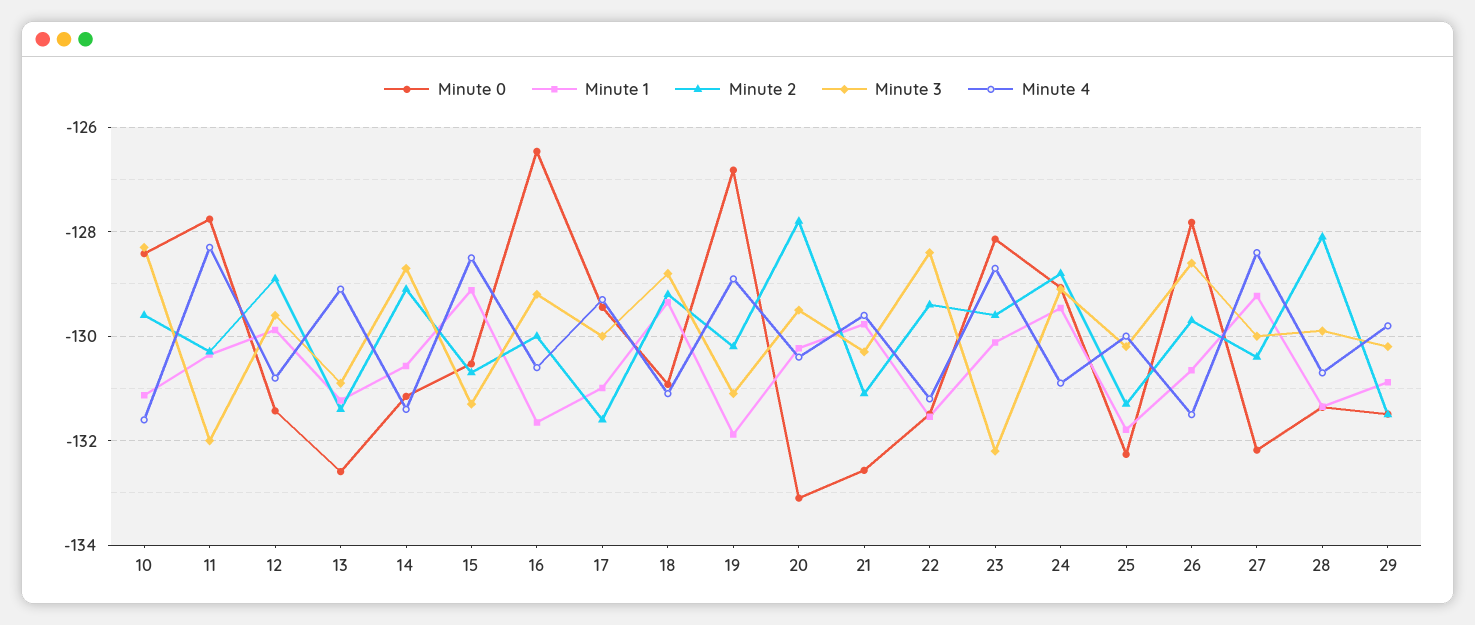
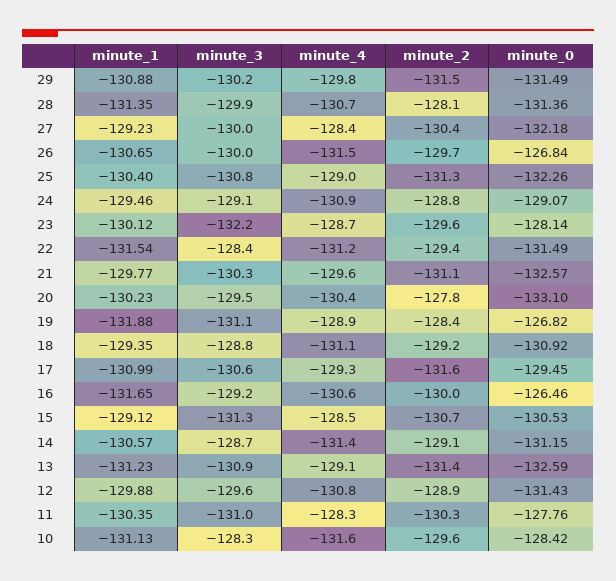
  {
    "Minute 0": {
      "10": -128.42,
      "11": -127.76,
      "12": -131.43,
      "13": -132.59,
      "14": -131.15,
      "15": -130.53,
      "16": -126.46,
      "17": -129.45,
      "18": -130.92,
      "19": -126.82,
      "20": -133.1,
      "21": -132.57,
      "22": -131.49,
      "23": -128.14,
      "24": -129.07,
      "25": -132.26,
-     "26": -127.8,
+     "26": -126.84,
      "27": -132.18,
      "28": -131.36,
      "29": -131.49
    },
    "Minute 1": {
      "10": -131.13,
      "11": -130.35,
      "12": -129.88,
      "13": -131.23,
      "14": -130.57,
      "15": -129.12,
      "16": -131.65,
      "17": -130.99,
      "18": -129.35,
      "19": -131.88,
      "20": -130.23,
      "21": -129.77,
      "22": -131.54,
      "23": -130.12,
      "24": -129.46,
-     "25": -131.8,
+     "25": -130.4,
      "26": -130.65,
      "27": -129.23,
      "28": -131.35,
      "29": -130.88
    },
    "Minute 2": {
      "10": -129.6,
      "11": -130.3,
      "12": -128.9,
      "13": -131.4,
      "14": -129.1,
      "15": -130.7,
      "16": -130,
      "17": -131.6,
      "18": -129.2,
-     "19": -130.2,
+     "19": -128.4,
      "20": -127.8,
      "21": -131.1,
      "22": -129.4,
      "23": -129.6,
      "24": -128.8,
      "25": -131.3,
      "26": -129.7,
      "27": -130.4,
      "28": -128.1,
      "29": -131.5
    },
    "Minute 3": {
      "10": -128.3,
-     "11": -132,
+     "11": -131,
      "12": -129.6,
      "13": -130.9,
      "14": -128.7,
      "15": -131.3,
      "16": -129.2,
-     "17": -130,
+     "17": -130.6,
      "18": -128.8,
      "19": -131.1,
      "20": -129.5,
      "21": -130.3,
      "22": -128.4,
      "23": -132.2,
      "24": -129.1,
-     "25": -130.2,
+     "25": -130.8,
-     "26": -128.6,
+     "26": -130,
      "27": -130,
      "28": -129.9,
      "29": -130.2
    },
    "Minute 4": {
      "10": -131.6,
      "11": -128.3,
      "12": -130.8,
      "13": -129.1,
      "14": -131.4,
      "15": -128.5,
      "16": -130.6,
      "17": -129.3,
      "18": -131.1,
      "19": -128.9,
      "20": -130.4,
      "21": -129.6,
      "22": -131.2,
      "23": -128.7,
      "24": -130.9,
-     "25": -130,
+     "25": -129,
      "26": -131.5,
      "27": -128.4,
      "28": -130.7,
      "29": -129.8
    }
  }

